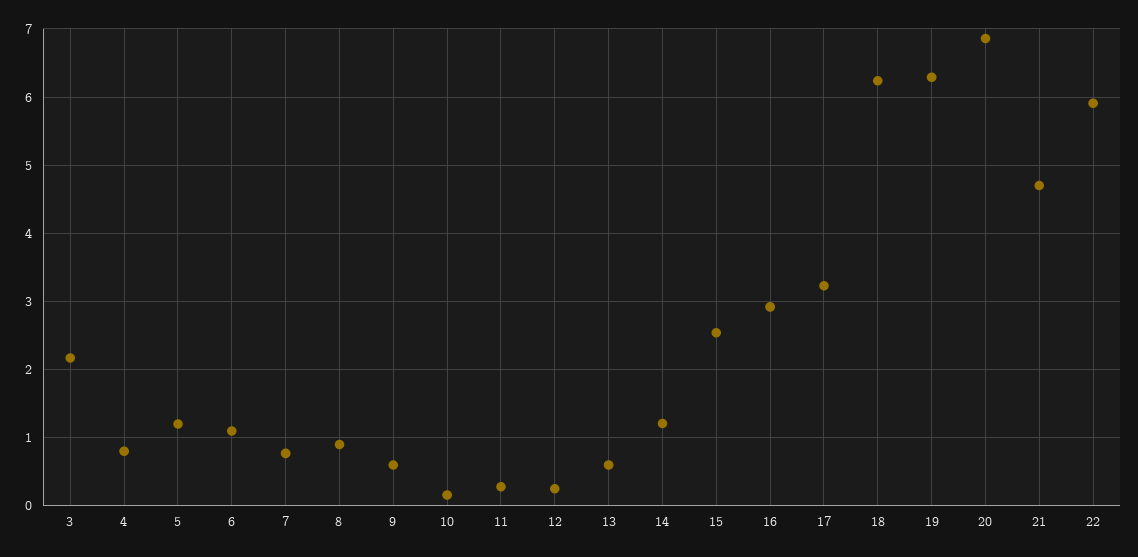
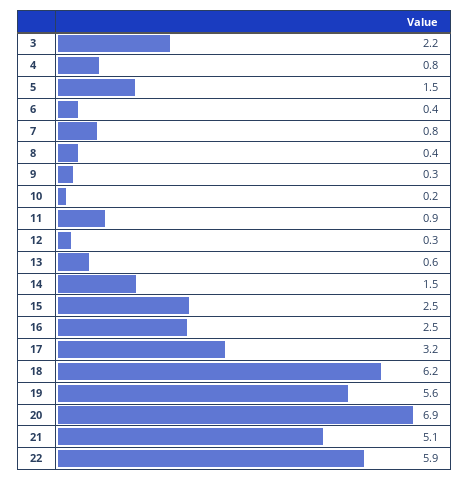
  {
    "3": 2.2,
    "4": 0.8,
-   "5": 1.2,
+   "5": 1.5,
-   "6": 1.1,
+   "6": 0.4,
    "7": 0.8,
-   "8": 0.9,
+   "8": 0.4,
-   "9": 0.6,
+   "9": 0.3,
    "10": 0.2,
-   "11": 0.3,
+   "11": 0.9,
    "12": 0.3,
    "13": 0.6,
-   "14": 1.2,
+   "14": 1.5,
    "15": 2.5,
-   "16": 2.9,
+   "16": 2.5,
    "17": 3.2,
    "18": 6.2,
-   "19": 6.3,
+   "19": 5.6,
    "20": 6.9,
-   "21": 4.7,
+   "21": 5.1,
    "22": 5.9
  }

